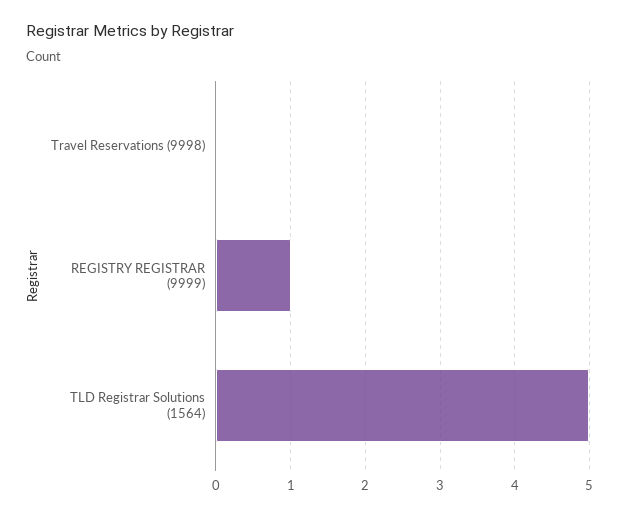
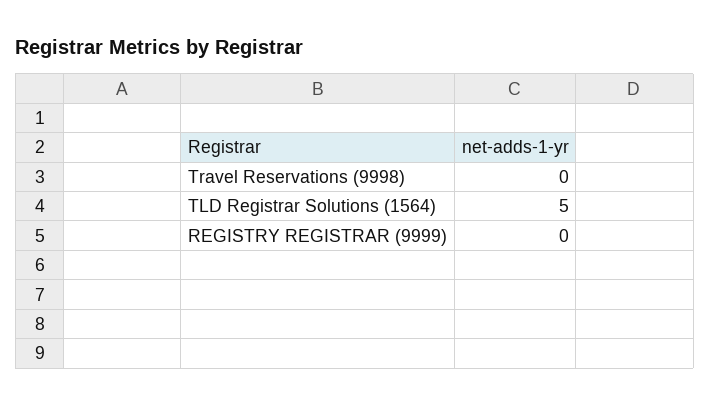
  {
    "Travel Reservations (9998)": 0,
-   "REGISTRY REGISTRAR (9999)": 1,
+   "REGISTRY REGISTRAR (9999)": 0,
    "TLD Registrar Solutions (1564)": 5
  }

